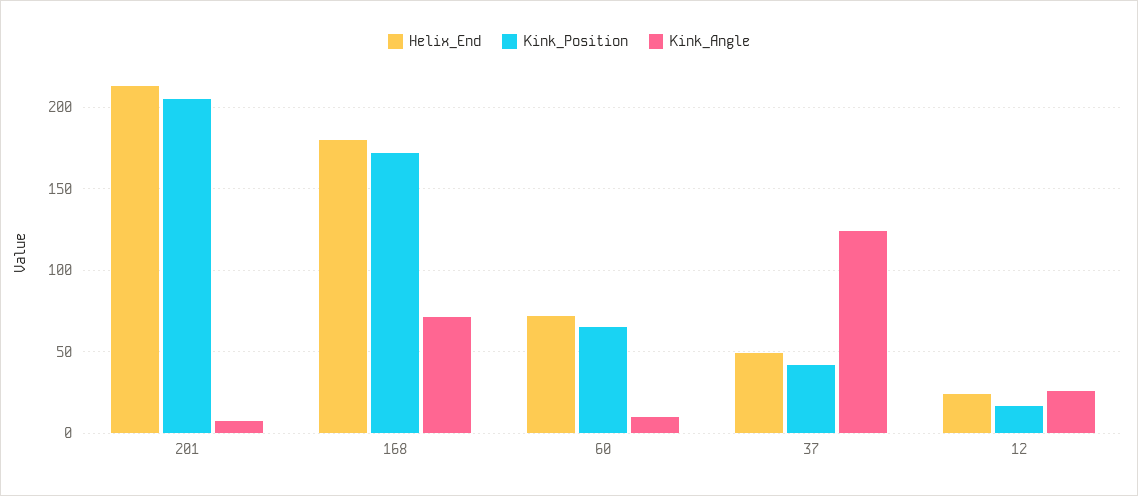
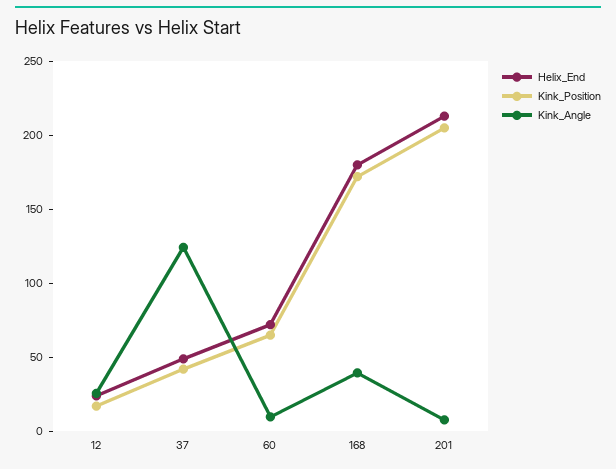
  {
    "Helix_End": {
      "201": 215,
      "168": 180,
      "60": 70,
      "37": 50,
      "12": 25
    },
    "Kink_Position": {
      "201": 205,
      "168": 170,
      "60": 65,
      "37": 40,
      "12": 15
    },
    "Kink_Angle": {
      "201": 10,
-     "168": 70,
+     "168": 40,
      "60": 10,
      "37": 125,
      "12": 25
    }
  }

